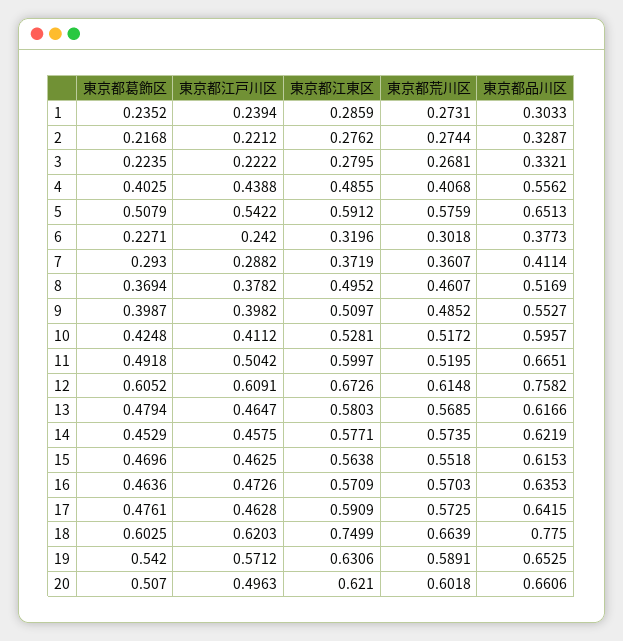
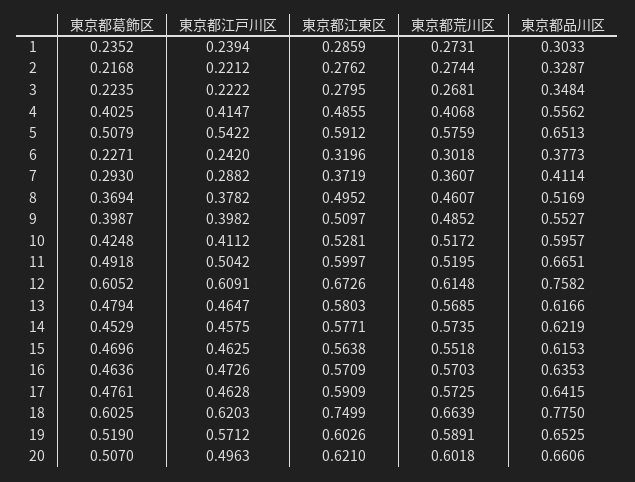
  {
    "東京都葛飾区": {
      "1": 0.2352,
      "2": 0.2168,
      "3": 0.2235,
      "4": 0.4025,
      "5": 0.5079,
      "6": 0.2271,
      "7": 0.293,
      "8": 0.3694,
      "9": 0.3987,
      "10": 0.4248,
      "11": 0.4918,
      "12": 0.6052,
      "13": 0.4794,
      "14": 0.4529,
      "15": 0.4696,
      "16": 0.4636,
      "17": 0.4761,
      "18": 0.6025,
-     "19": 0.542,
+     "19": 0.519,
      "20": 0.507
    },
    "東京都江戸川区": {
      "1": 0.2394,
      "2": 0.2212,
      "3": 0.2222,
-     "4": 0.4388,
+     "4": 0.4147,
      "5": 0.5422,
      "6": 0.242,
      "7": 0.2882,
      "8": 0.3782,
      "9": 0.3982,
      "10": 0.4112,
      "11": 0.5042,
      "12": 0.6091,
      "13": 0.4647,
      "14": 0.4575,
      "15": 0.4625,
      "16": 0.4726,
      "17": 0.4628,
      "18": 0.6203,
      "19": 0.5712,
      "20": 0.4963
    },
    "東京都江東区": {
      "1": 0.2859,
      "2": 0.2762,
      "3": 0.2795,
      "4": 0.4855,
      "5": 0.5912,
      "6": 0.3196,
      "7": 0.3719,
      "8": 0.4952,
      "9": 0.5097,
      "10": 0.5281,
      "11": 0.5997,
      "12": 0.6726,
      "13": 0.5803,
      "14": 0.5771,
      "15": 0.5638,
      "16": 0.5709,
      "17": 0.5909,
      "18": 0.7499,
-     "19": 0.6306,
+     "19": 0.6026,
      "20": 0.621
    },
    "東京都荒川区": {
      "1": 0.2731,
      "2": 0.2744,
      "3": 0.2681,
      "4": 0.4068,
      "5": 0.5759,
      "6": 0.3018,
      "7": 0.3607,
      "8": 0.4607,
      "9": 0.4852,
      "10": 0.5172,
      "11": 0.5195,
      "12": 0.6148,
      "13": 0.5685,
      "14": 0.5735,
      "15": 0.5518,
      "16": 0.5703,
      "17": 0.5725,
      "18": 0.6639,
      "19": 0.5891,
      "20": 0.6018
    },
    "東京都品川区": {
      "1": 0.3033,
      "2": 0.3287,
-     "3": 0.3321,
+     "3": 0.3484,
      "4": 0.5562,
      "5": 0.6513,
      "6": 0.3773,
      "7": 0.4114,
      "8": 0.5169,
      "9": 0.5527,
      "10": 0.5957,
      "11": 0.6651,
      "12": 0.7582,
      "13": 0.6166,
      "14": 0.6219,
      "15": 0.6153,
      "16": 0.6353,
      "17": 0.6415,
      "18": 0.775,
      "19": 0.6525,
      "20": 0.6606
    }
  }

